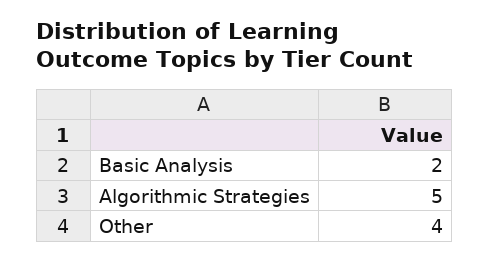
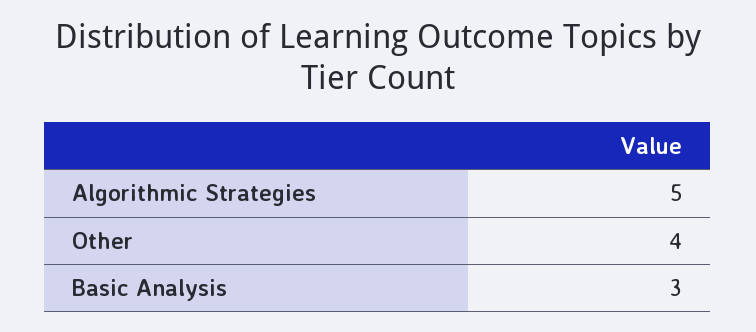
  {
-   "Basic Analysis": 2,
+   "Basic Analysis": 3,
    "Algorithmic Strategies": 5,
    "Other": 4
  }

